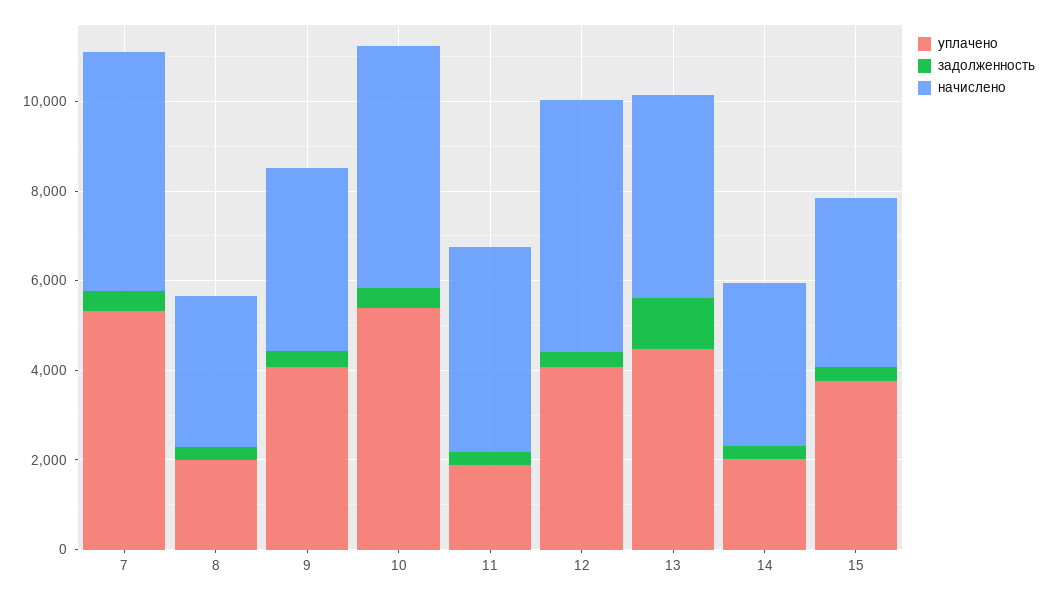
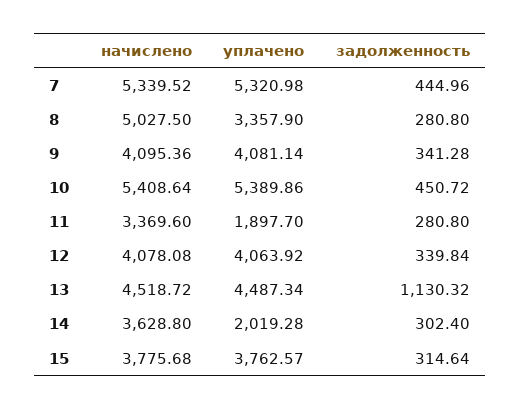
  {
    "уплачено": {
      "7": 5320.98,
-     "8": 2000,
+     "8": 3357.9,
      "9": 4081.14,
      "10": 5389.86,
      "11": 1897.7,
      "12": 4063.92,
      "13": 4487.34,
      "14": 2019.28,
      "15": 3762.57
    },
    "задолженность": {
      "7": 444.96,
      "8": 280.8,
      "9": 341.28,
      "10": 450.72,
      "11": 280.8,
      "12": 339.84,
      "13": 1130.32,
      "14": 302.4,
      "15": 314.64
    },
    "начислено": {
      "7": 5339.52,
-     "8": 3500,
+     "8": 5027.5,
      "9": 4095.36,
      "10": 5408.64,
-     "11": 4500,
+     "11": 3369.6,
-     "12": 5500,
+     "12": 4078.08,
      "13": 4518.72,
      "14": 3628.8,
      "15": 3775.68
    }
  }

